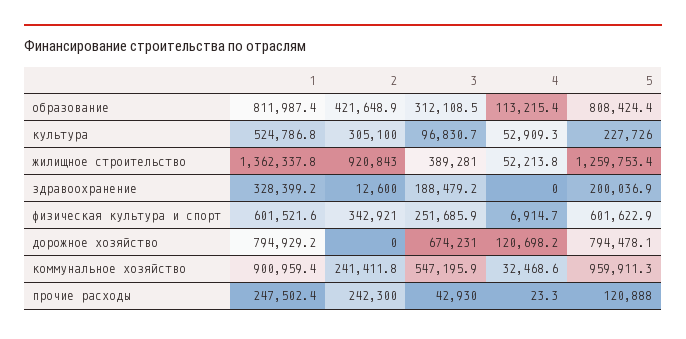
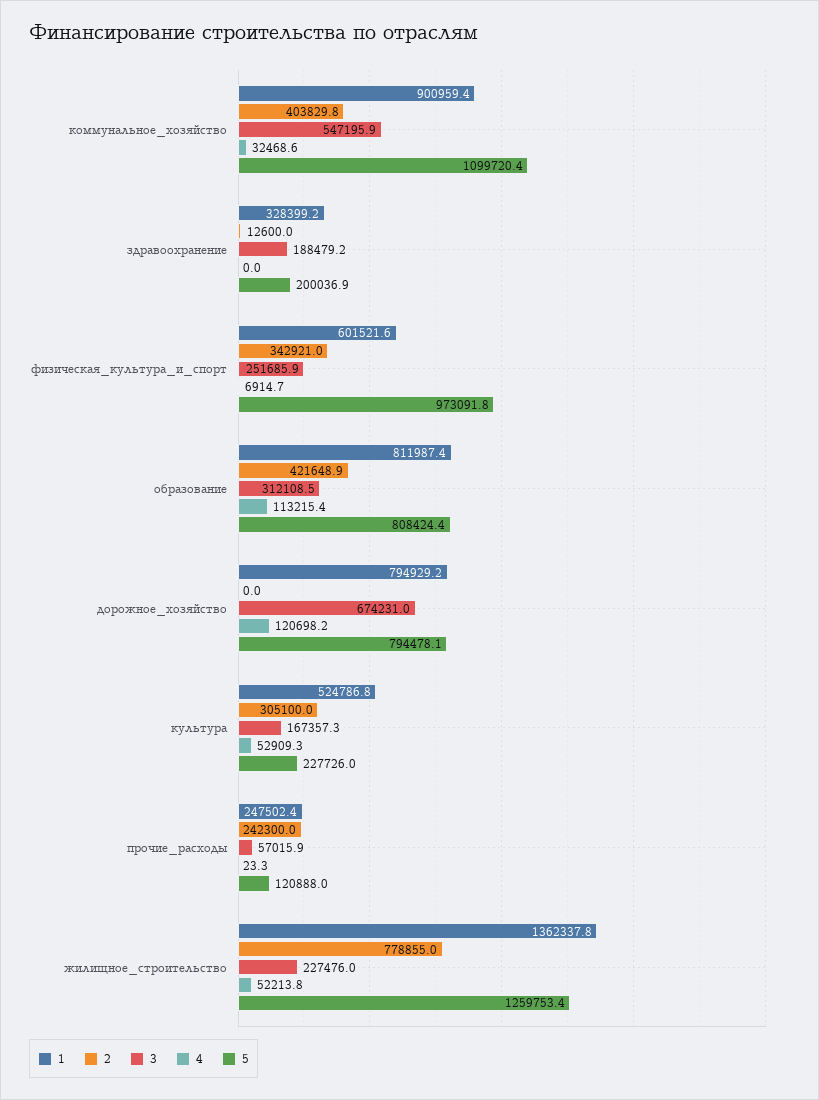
  {
    "1": {
      "образование": 811987.4,
      "культура": 524786.8,
      "жилищное строительство": 1362337.8,
      "здравоохранение": 328399.2,
      "физическая культура и спорт": 601521.6,
      "дорожное хозяйство": 794929.2,
      "коммунальное хозяйство": 900959.4,
      "прочие расходы": 247502.4
    },
    "2": {
      "образование": 421648.9,
      "культура": 305100,
-     "жилищное строительство": 920843,
+     "жилищное строительство": 778855,
      "здравоохранение": 12600,
      "физическая культура и спорт": 342921,
      "дорожное хозяйство": 0,
-     "коммунальное хозяйство": 241411.8,
+     "коммунальное хозяйство": 403829.8,
      "прочие расходы": 242300
    },
    "3": {
      "образование": 312108.5,
-     "культура": 96830.7,
+     "культура": 167357.3,
-     "жилищное строительство": 389281,
+     "жилищное строительство": 227476,
      "здравоохранение": 188479.2,
      "физическая культура и спорт": 251685.9,
      "дорожное хозяйство": 674231,
      "коммунальное хозяйство": 547195.9,
-     "прочие расходы": 42930
+     "прочие расходы": 57015.9
    },
    "4": {
      "образование": 113215.4,
      "культура": 52909.3,
      "жилищное строительство": 52213.8,
      "здравоохранение": 0,
      "физическая культура и спорт": 6914.7,
      "дорожное хозяйство": 120698.2,
      "коммунальное хозяйство": 32468.6,
      "прочие расходы": 23.3
    },
    "5": {
      "образование": 808424.4,
      "культура": 227726,
      "жилищное строительство": 1259753.4,
      "здравоохранение": 200036.9,
-     "физическая культура и спорт": 601622.9,
+     "физическая культура и спорт": 973091.8,
      "дорожное хозяйство": 794478.1,
-     "коммунальное хозяйство": 959911.3,
+     "коммунальное хозяйство": 1099720.4,
      "прочие расходы": 120888
    }
  }

